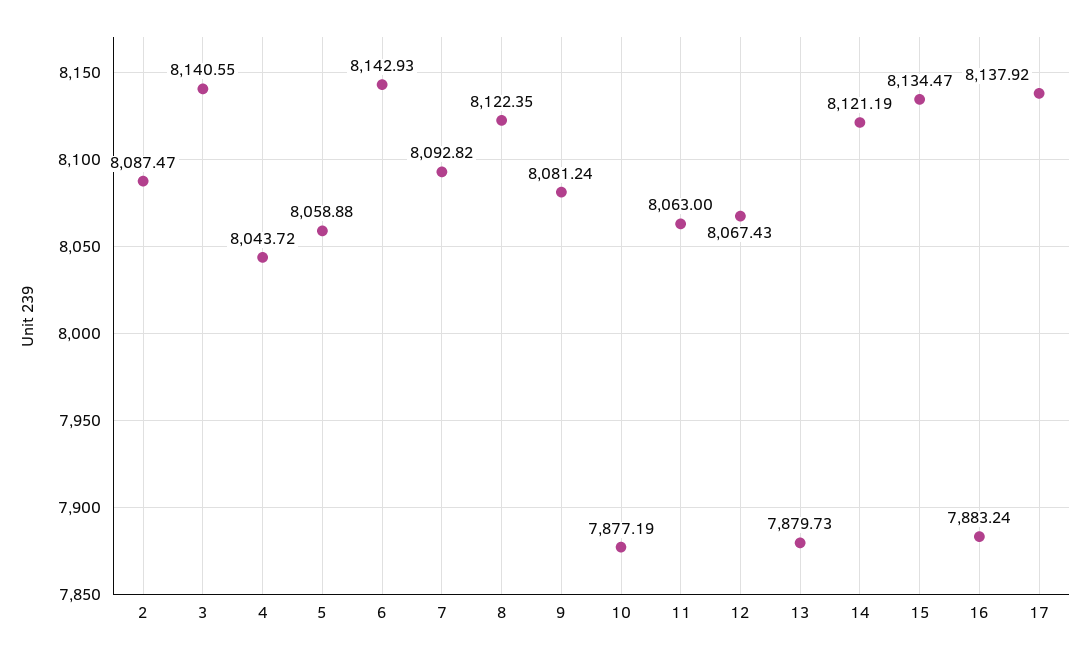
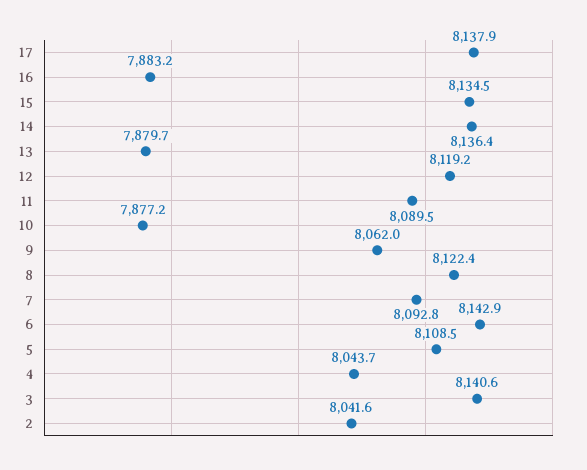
  {
-   "2": 8087.47,
+   "2": 8041.6,
    "3": 8140.55,
    "4": 8043.72,
-   "5": 8058.88,
+   "5": 8108.5,
    "6": 8142.93,
    "7": 8092.82,
    "8": 8122.35,
-   "9": 8081.24,
+   "9": 8062,
    "10": 7877.19,
-   "11": 8063,
+   "11": 8089.5,
-   "12": 8067.43,
+   "12": 8119.2,
    "13": 7879.73,
-   "14": 8121.19,
+   "14": 8136.4,
    "15": 8134.47,
    "16": 7883.24,
    "17": 8137.92
  }

